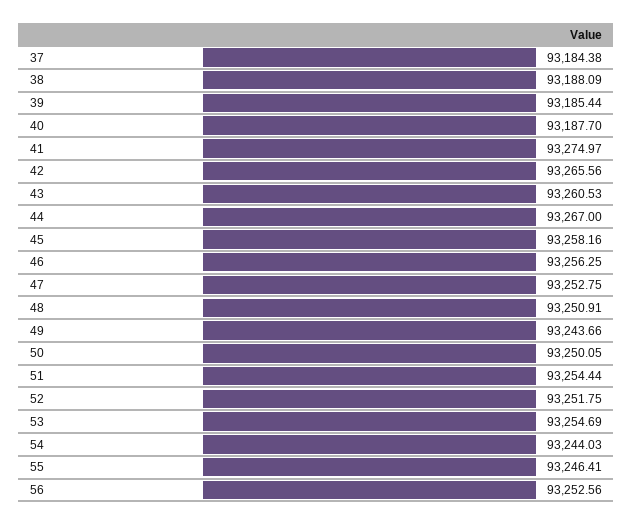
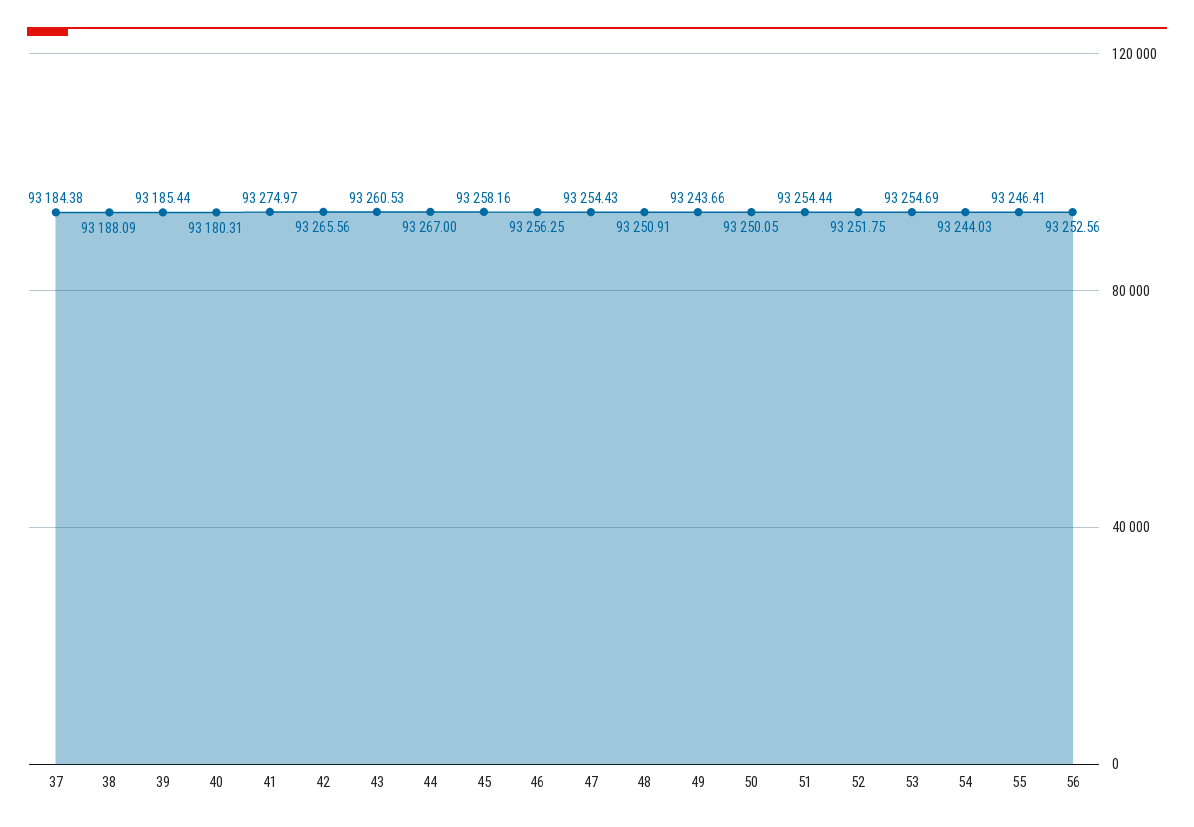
  {
    "37": 93184.38,
    "38": 93188.09,
    "39": 93185.44,
-   "40": 93187.7,
+   "40": 93180.31,
    "41": 93274.97,
    "42": 93265.56,
    "43": 93260.53,
    "44": 93267,
    "45": 93258.16,
    "46": 93256.25,
-   "47": 93252.75,
+   "47": 93254.43,
    "48": 93250.91,
    "49": 93243.66,
    "50": 93250.05,
    "51": 93254.44,
    "52": 93251.75,
    "53": 93254.69,
    "54": 93244.03,
    "55": 93246.41,
    "56": 93252.56
  }

